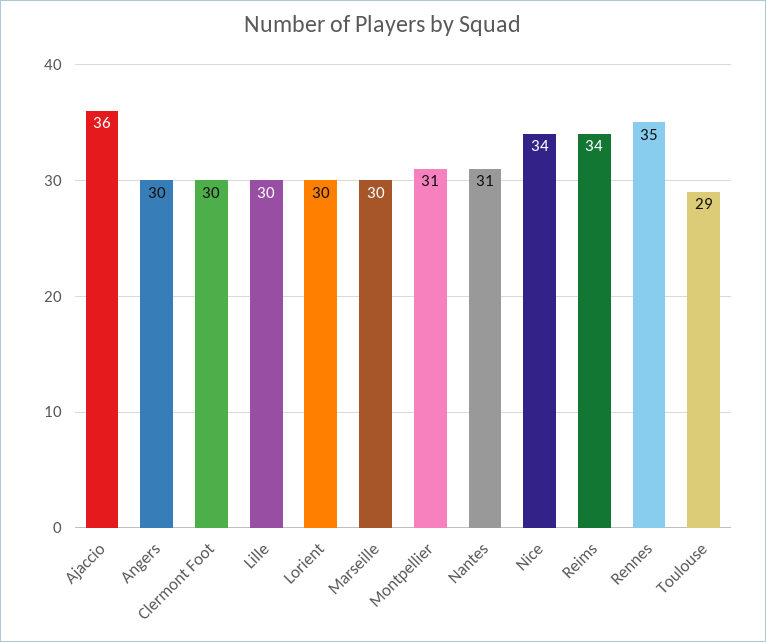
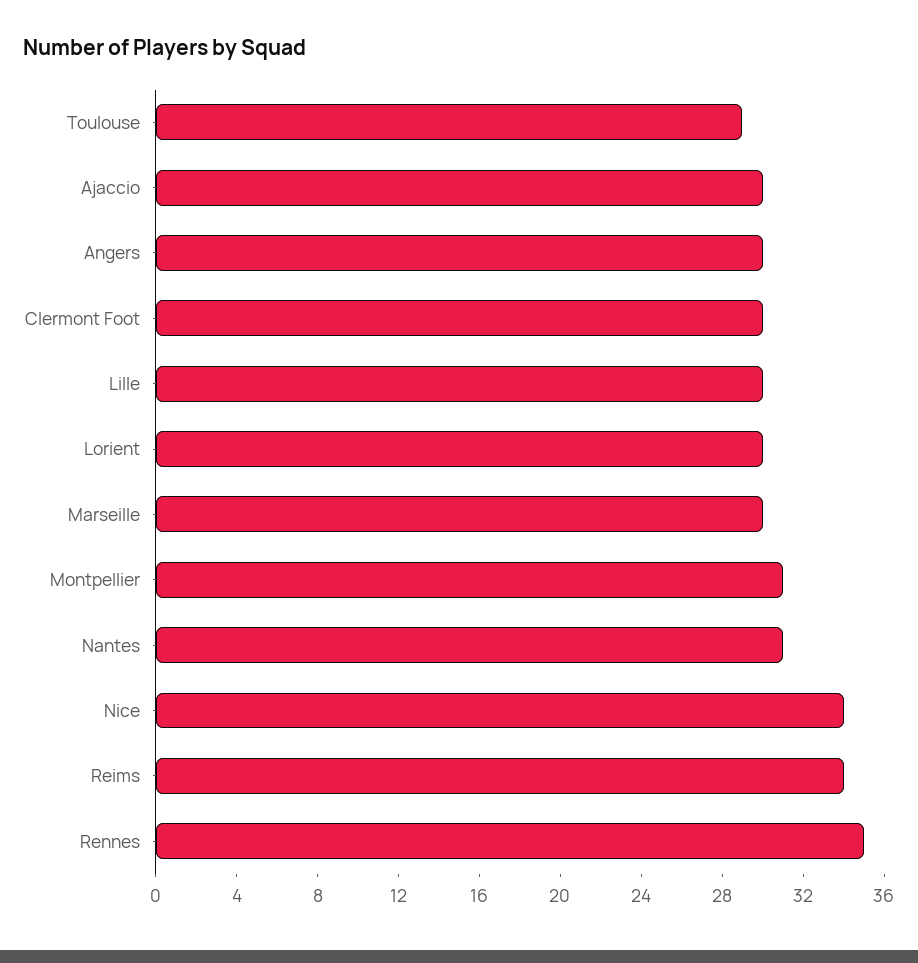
  {
-   "Ajaccio": 36,
+   "Ajaccio": 30,
    "Angers": 30,
    "Clermont Foot": 30,
    "Lille": 30,
    "Lorient": 30,
    "Marseille": 30,
    "Montpellier": 31,
    "Nantes": 31,
    "Nice": 34,
    "Reims": 34,
    "Rennes": 35,
    "Toulouse": 29
  }

